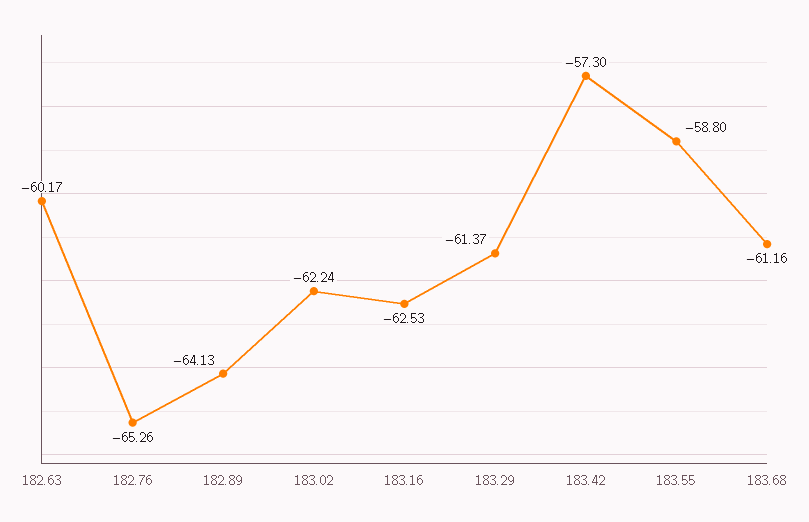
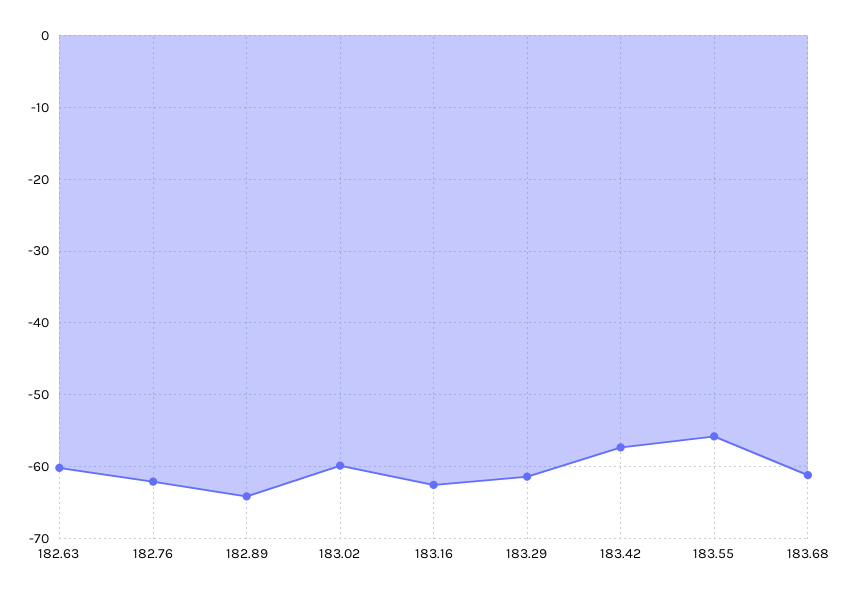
  {
    "182.63": -60.17,
-   "182.76": -65.26,
+   "182.76": -62,
    "182.89": -64.13,
-   "183.02": -62.24,
+   "183.02": -60,
    "183.16": -62.53,
    "183.29": -61.37,
    "183.42": -57.3,
-   "183.55": -58.8,
+   "183.55": -56,
    "183.68": -61.16
  }

